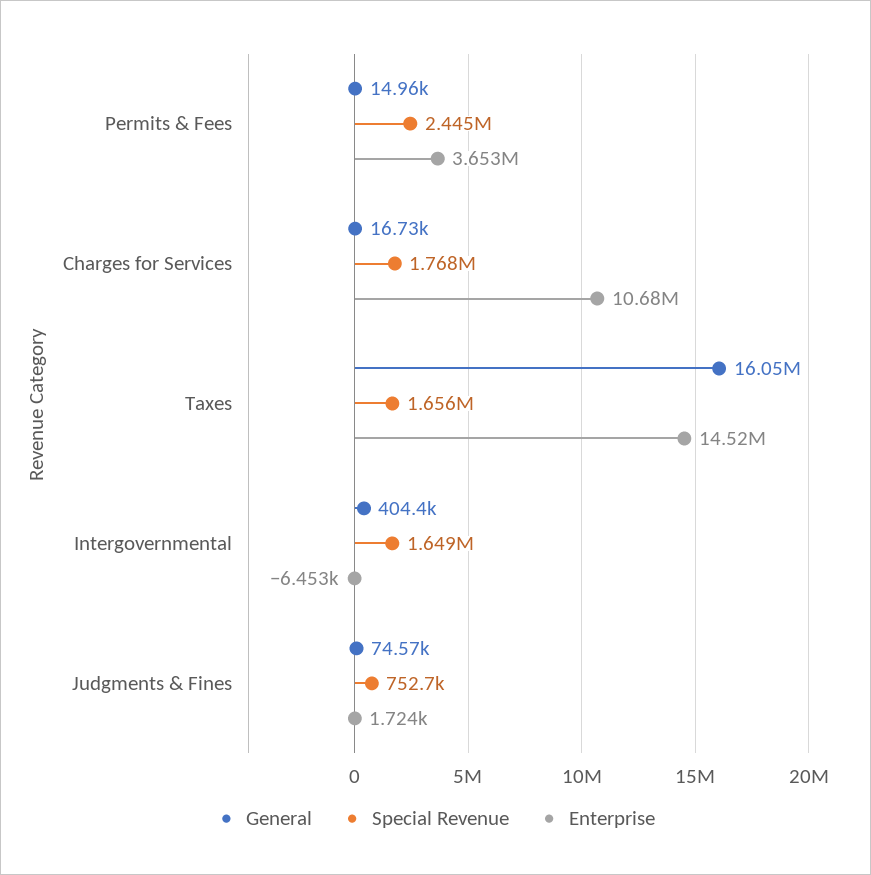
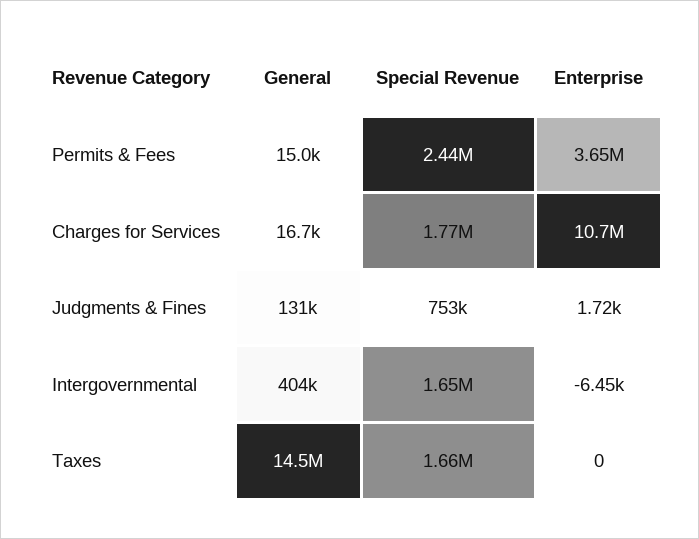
  {
    "General": {
      "Permits & Fees": 14960,
      "Charges for Services": 16730,
-     "Taxes": 16050000,
+     "Taxes": 14500000,
      "Intergovernmental": 404400,
-     "Judgments & Fines": 74570
+     "Judgments & Fines": 131000
    },
    "Special Revenue": {
      "Permits & Fees": 2445000,
      "Charges for Services": 1768000,
      "Taxes": 1656000,
      "Intergovernmental": 1649000,
      "Judgments & Fines": 752700
    },
    "Enterprise": {
      "Permits & Fees": 3653000,
      "Charges for Services": 10680000,
-     "Taxes": 14520000,
+     "Taxes": 0,
      "Intergovernmental": -6453,
      "Judgments & Fines": 1724
    }
  }

